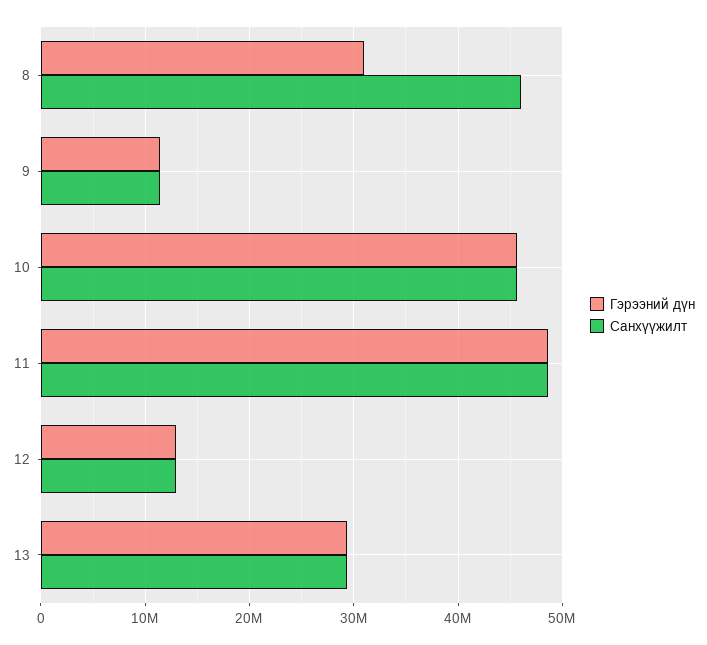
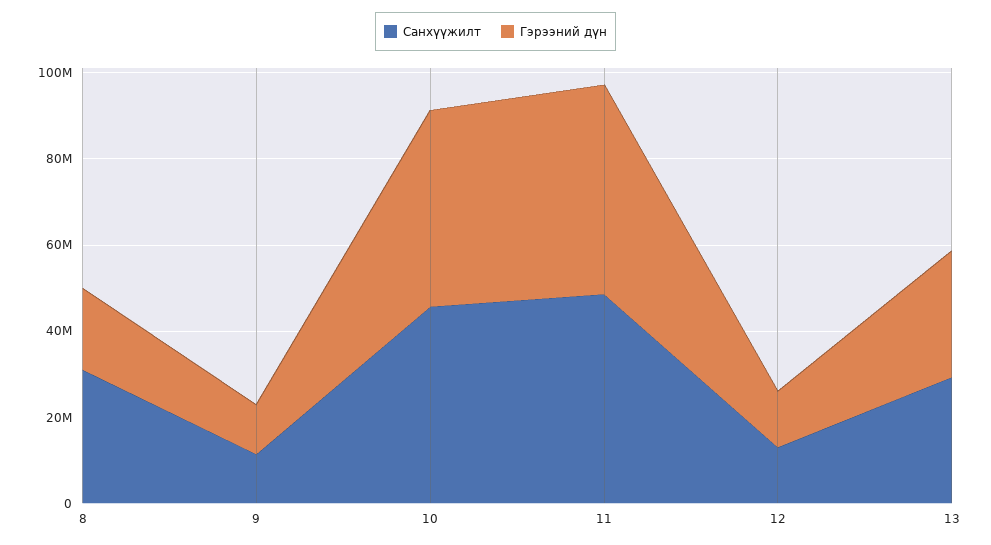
  {
    "Гэрээний дүн": {
-     "8": 31000000,
+     "8": 20000000,
      "9": 11000000,
      "10": 46000000,
      "11": 49000000,
      "12": 13000000,
      "13": 29000000
    },
    "Санхүүжилт": {
-     "8": 46000000,
+     "8": 30000000,
      "9": 11000000,
      "10": 46000000,
      "11": 49000000,
      "12": 13000000,
      "13": 29000000
    }
  }

